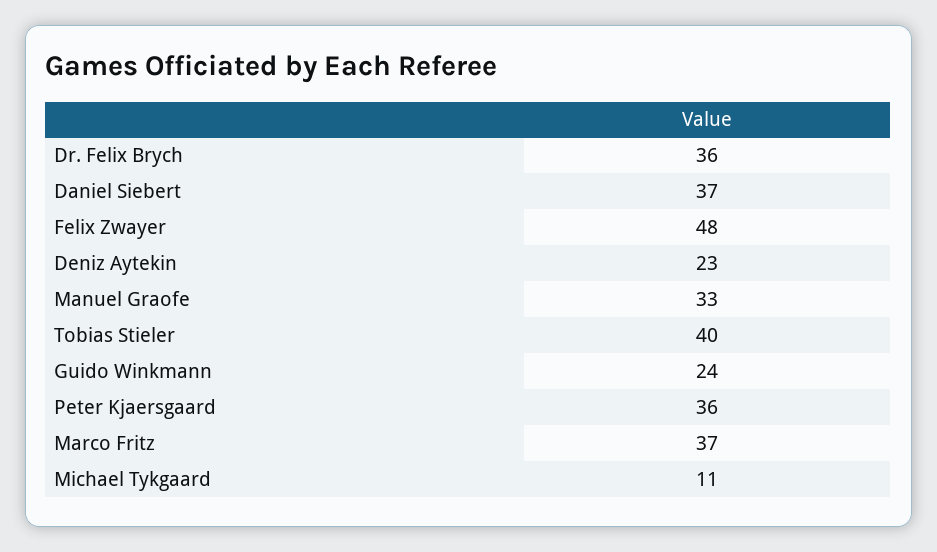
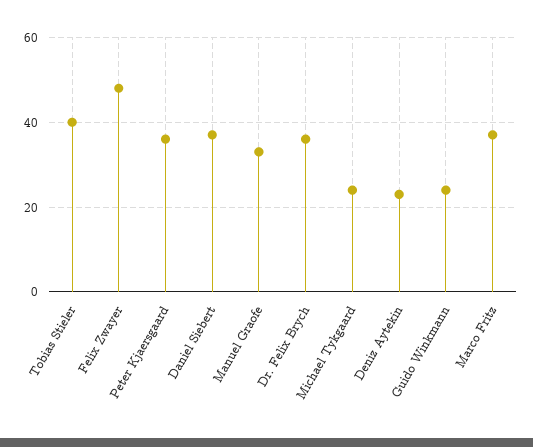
  {
    "Dr. Felix Brych": 36,
    "Daniel Siebert": 37,
    "Felix Zwayer": 48,
    "Deniz Aytekin": 23,
    "Manuel Graofe": 33,
    "Tobias Stieler": 40,
    "Guido Winkmann": 24,
    "Peter Kjaersgaard": 36,
    "Marco Fritz": 37,
-   "Michael Tykgaard": 11
+   "Michael Tykgaard": 25
  }

